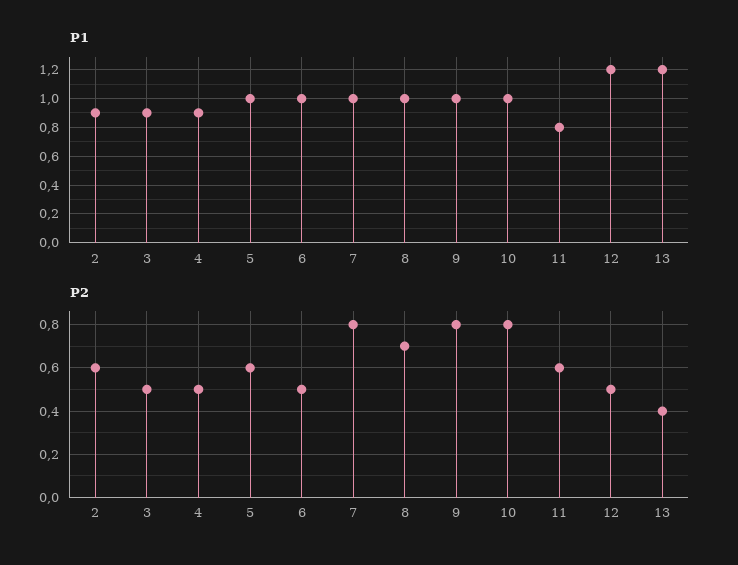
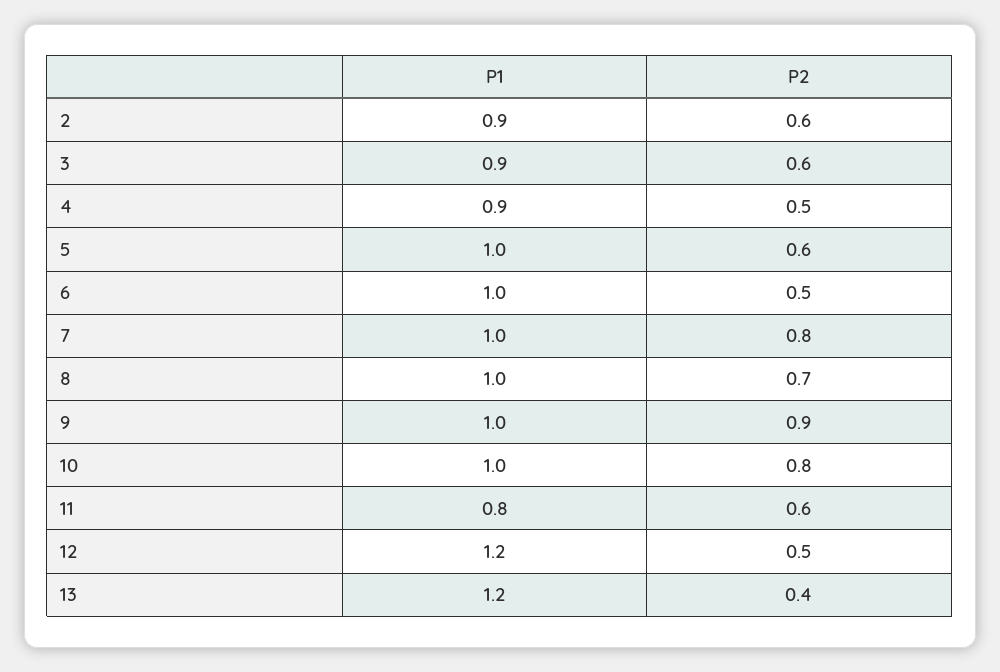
  {
    "P1": {
      "2": 0.9,
      "3": 0.9,
      "4": 0.9,
      "5": 1,
      "6": 1,
      "7": 1,
      "8": 1,
      "9": 1,
      "10": 1,
      "11": 0.8,
      "12": 1.2,
      "13": 1.2
    },
    "P2": {
      "2": 0.6,
-     "3": 0.5,
+     "3": 0.6,
      "4": 0.5,
      "5": 0.6,
      "6": 0.5,
      "7": 0.8,
      "8": 0.7,
-     "9": 0.8,
+     "9": 0.9,
      "10": 0.8,
      "11": 0.6,
      "12": 0.5,
      "13": 0.4
    }
  }

